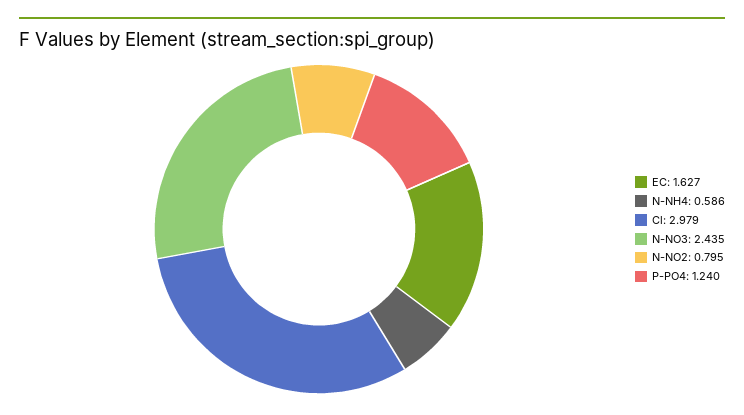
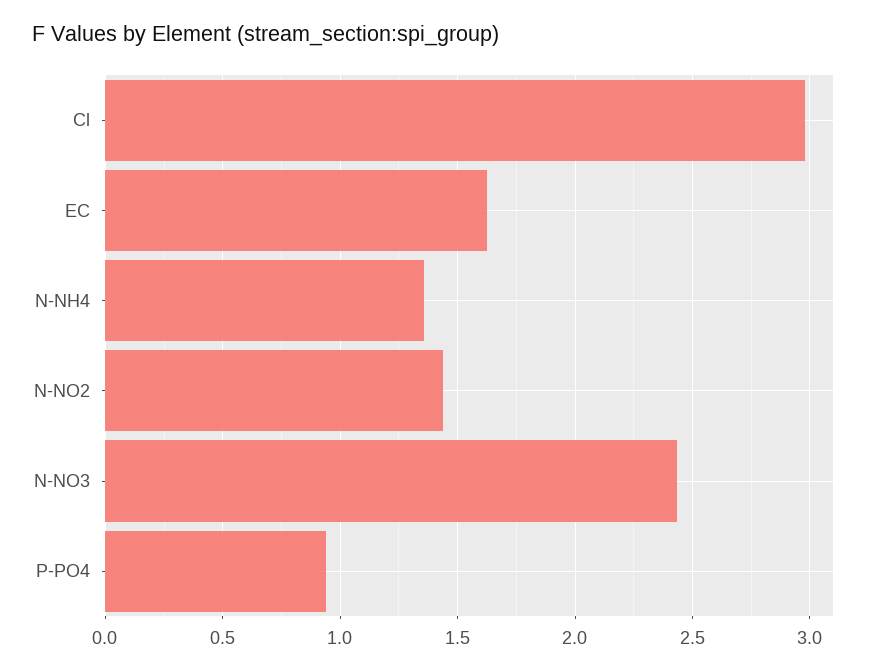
  {
    "EC": 1.627,
-   "N-NH4": 0.586,
+   "N-NH4": 1.35,
    "Cl": 2.979,
    "N-NO3": 2.435,
-   "N-NO2": 0.795,
+   "N-NO2": 1.45,
-   "P-PO4": 1.24
+   "P-PO4": 0.95
  }

